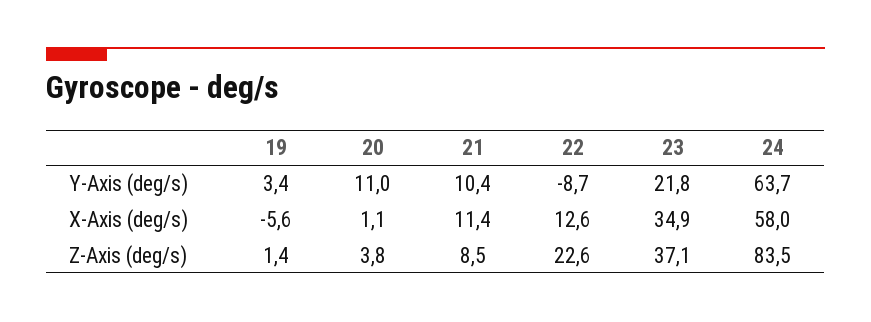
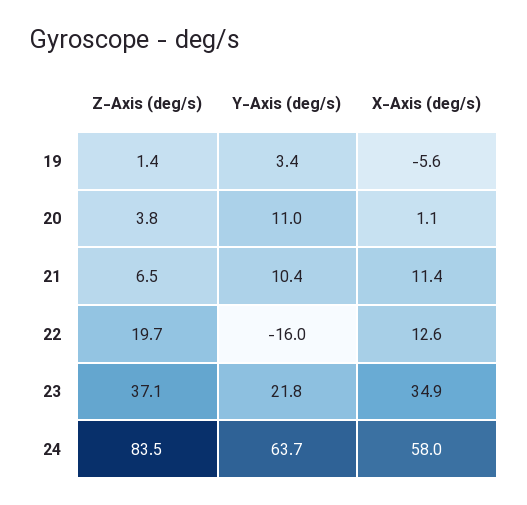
  {
    "19": {
      "Y-Axis (deg/s)": 3.4,
      "X-Axis (deg/s)": -5.6,
      "Z-Axis (deg/s)": 1.4
    },
    "20": {
      "Y-Axis (deg/s)": 11,
      "X-Axis (deg/s)": 1.1,
      "Z-Axis (deg/s)": 3.8
    },
    "21": {
      "Y-Axis (deg/s)": 10.4,
      "X-Axis (deg/s)": 11.4,
-     "Z-Axis (deg/s)": 8.5
+     "Z-Axis (deg/s)": 6.5
    },
    "22": {
-     "Y-Axis (deg/s)": -8.7,
+     "Y-Axis (deg/s)": -16,
      "X-Axis (deg/s)": 12.6,
-     "Z-Axis (deg/s)": 22.6
+     "Z-Axis (deg/s)": 19.7
    },
    "23": {
      "Y-Axis (deg/s)": 21.8,
      "X-Axis (deg/s)": 34.9,
      "Z-Axis (deg/s)": 37.1
    },
    "24": {
      "Y-Axis (deg/s)": 63.7,
      "X-Axis (deg/s)": 58,
      "Z-Axis (deg/s)": 83.5
    }
  }

